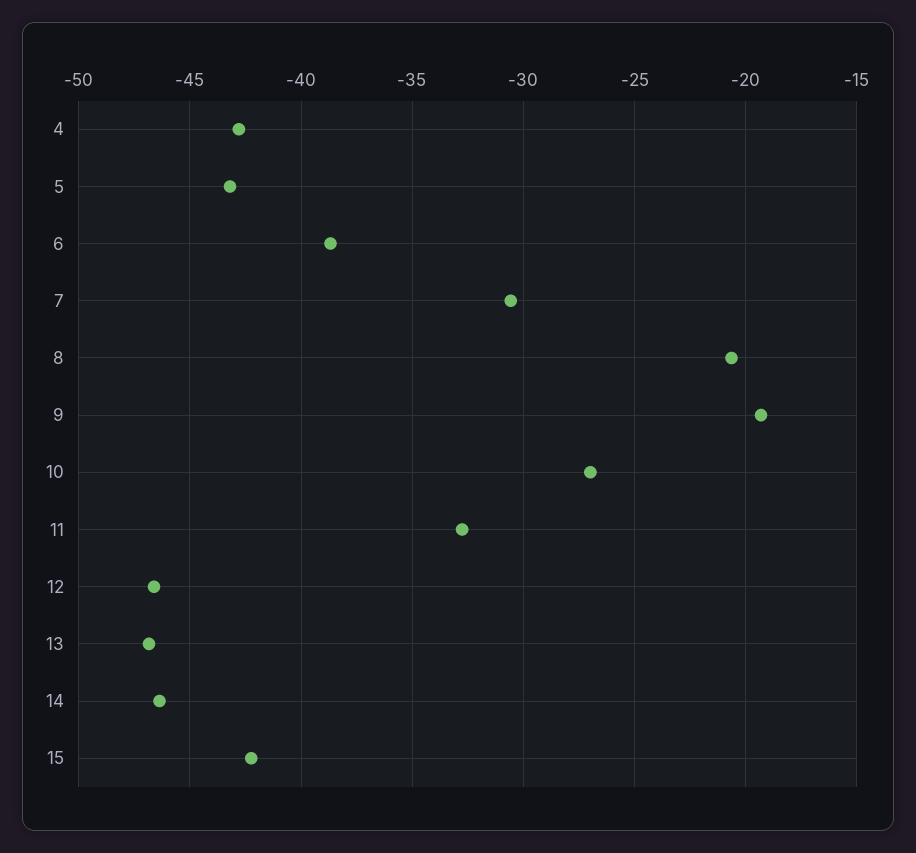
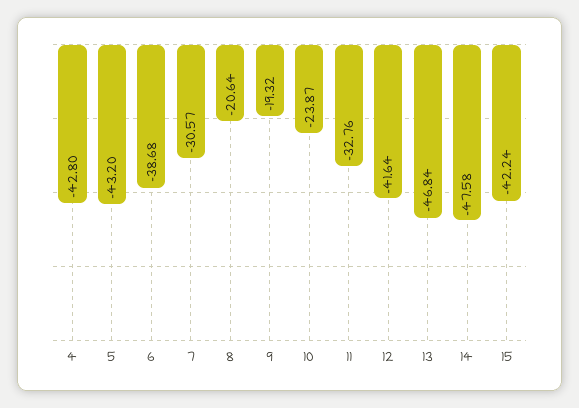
  {
    "4": -42.8,
    "5": -43.2,
    "6": -38.68,
    "7": -30.57,
    "8": -20.64,
    "9": -19.32,
-   "10": -27,
+   "10": -23.87,
    "11": -32.76,
-   "12": -46.5,
+   "12": -41.64,
    "13": -46.84,
-   "14": -46.5,
+   "14": -47.58,
    "15": -42.24
  }

